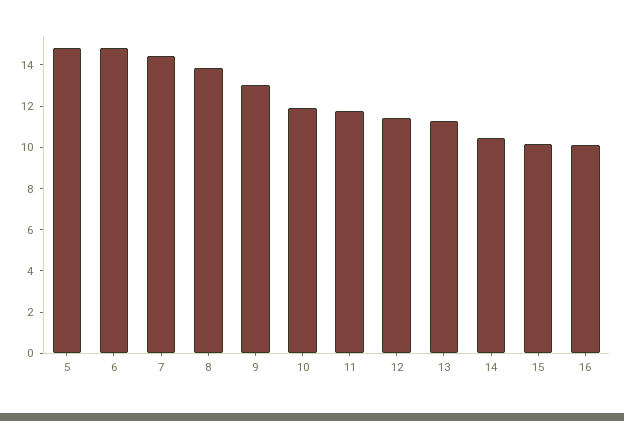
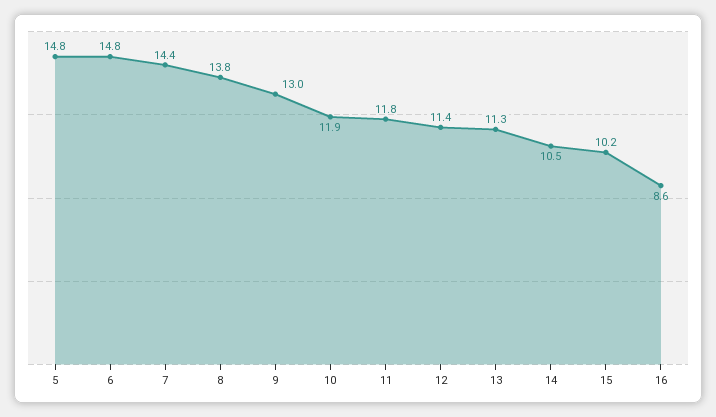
  {
    "5": 14.8,
    "6": 14.8,
    "7": 14.4,
    "8": 13.8,
    "9": 13,
    "10": 11.9,
    "11": 11.8,
    "12": 11.4,
    "13": 11.3,
    "14": 10.5,
    "15": 10.2,
-   "16": 10
+   "16": 8.6
  }

